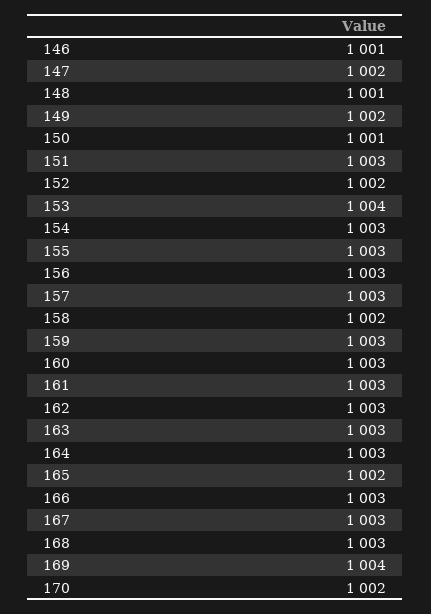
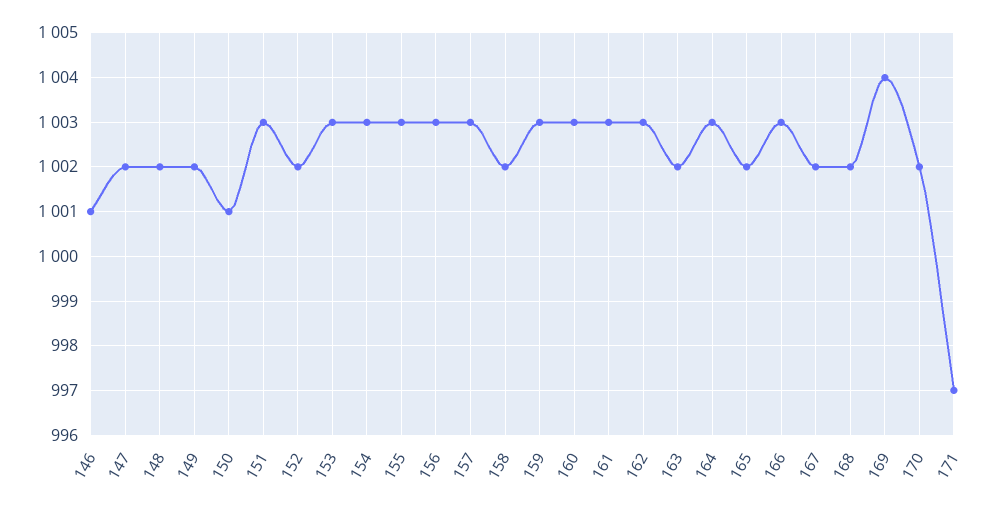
  {
    "146": 1001,
    "147": 1002,
-   "148": 1001,
+   "148": 1002,
    "149": 1002,
    "150": 1001,
    "151": 1003,
    "152": 1002,
-   "153": 1004,
+   "153": 1003,
    "154": 1003,
    "155": 1003,
    "156": 1003,
    "157": 1003,
    "158": 1002,
    "159": 1003,
    "160": 1003,
    "161": 1003,
    "162": 1003,
-   "163": 1003,
+   "163": 1002,
    "164": 1003,
    "165": 1002,
    "166": 1003,
-   "167": 1003,
+   "167": 1002,
-   "168": 1003,
+   "168": 1002,
    "169": 1004,
-   "170": 1002
+   "170": 1002,
+   "171": 997
  }

